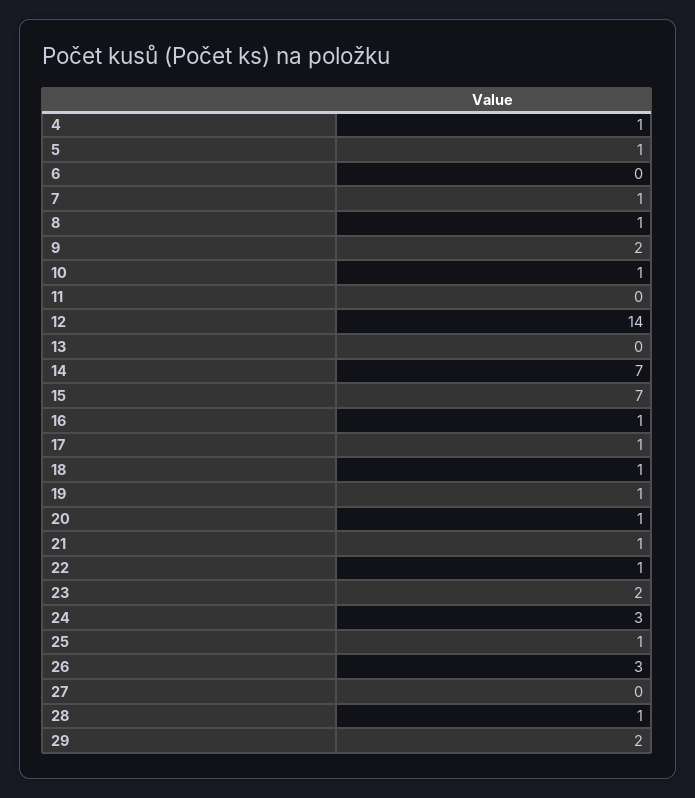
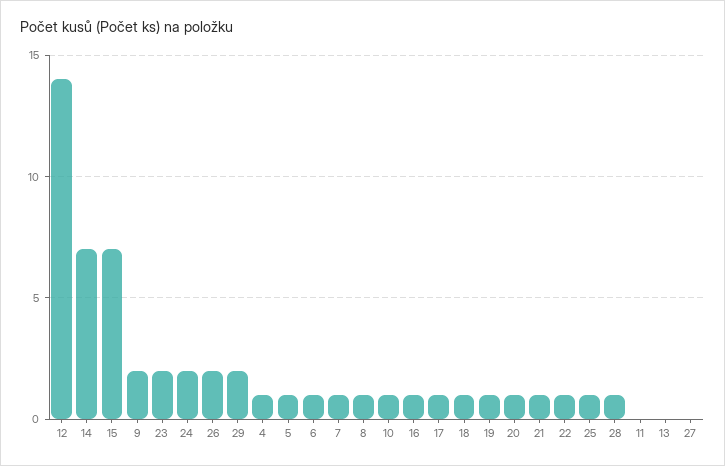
  {
    "4": 1,
    "5": 1,
-   "6": 0,
+   "6": 1,
    "7": 1,
    "8": 1,
    "9": 2,
    "10": 1,
    "11": 0,
    "12": 14,
    "13": 0,
    "14": 7,
    "15": 7,
    "16": 1,
    "17": 1,
    "18": 1,
    "19": 1,
    "20": 1,
    "21": 1,
    "22": 1,
    "23": 2,
-   "24": 3,
+   "24": 2,
    "25": 1,
-   "26": 3,
+   "26": 2,
    "27": 0,
    "28": 1,
    "29": 2
  }

